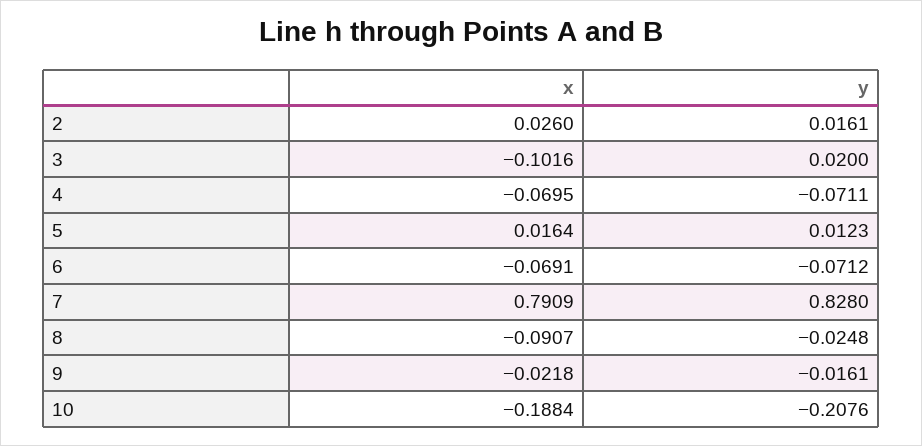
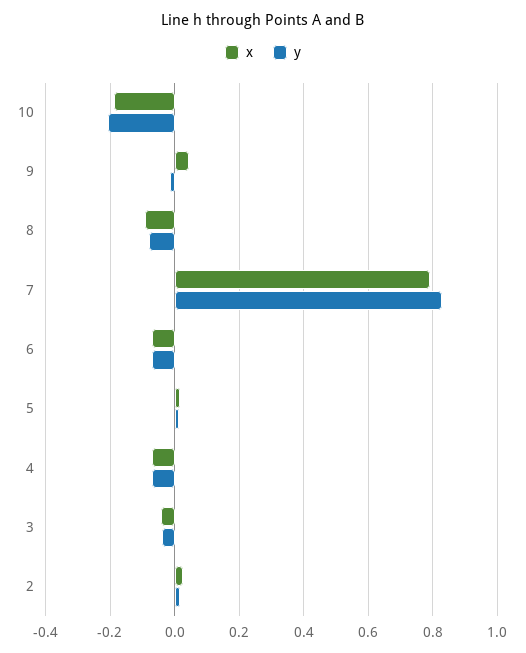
  {
    "x": {
      "2": 0.026,
-     "3": -0.1016,
+     "3": -0.04,
      "4": -0.0695,
      "5": 0.0164,
      "6": -0.0691,
      "7": 0.7909,
      "8": -0.0907,
-     "9": -0.0218,
+     "9": 0.04,
      "10": -0.1884
    },
    "y": {
      "2": 0.0161,
-     "3": 0.02,
+     "3": -0.04,
      "4": -0.0711,
      "5": 0.0123,
      "6": -0.0712,
      "7": 0.828,
-     "8": -0.0248,
+     "8": -0.08,
      "9": -0.0161,
      "10": -0.2076
    }
  }

